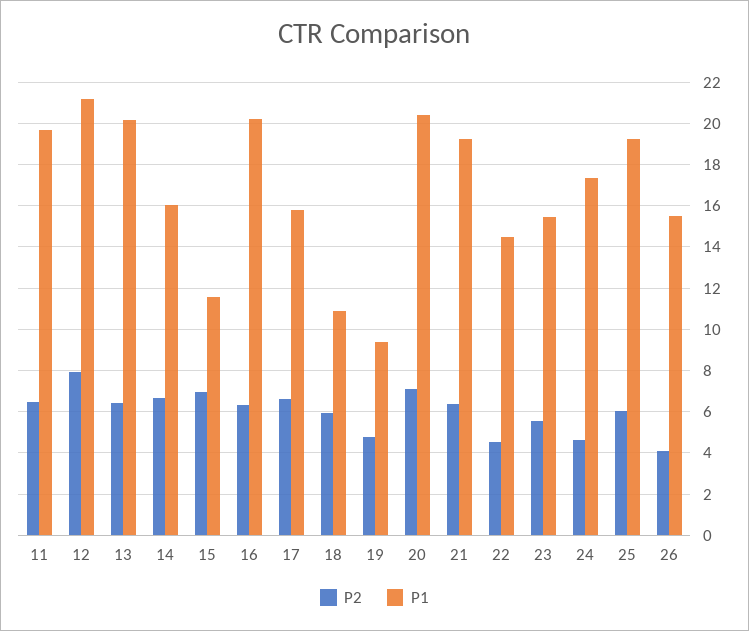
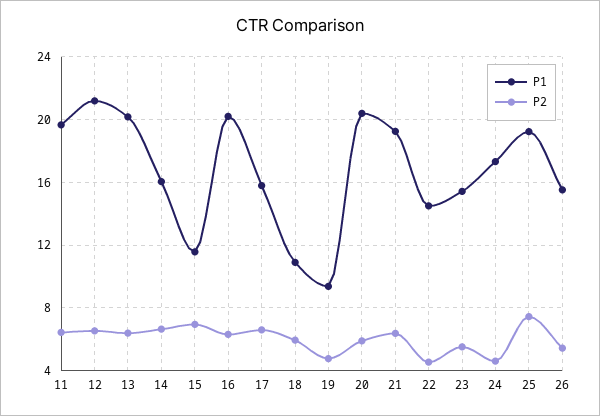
  {
    "P2": {
      "11": 6.5,
-     "12": 8,
+     "12": 6.5,
      "13": 6.5,
      "14": 6.5,
      "15": 7,
      "16": 6.5,
      "17": 6.5,
      "18": 6,
      "19": 5,
-     "20": 7,
+     "20": 6,
      "21": 6.5,
      "22": 4.5,
      "23": 5.5,
      "24": 4.5,
-     "25": 6,
+     "25": 7.5,
-     "26": 4
+     "26": 5.5
    },
    "P1": {
      "11": 19.5,
      "12": 21,
      "13": 20,
      "14": 16,
      "15": 11.5,
      "16": 20,
      "17": 16,
      "18": 11,
      "19": 9.5,
      "20": 20.5,
      "21": 19.5,
      "22": 14.5,
      "23": 15.5,
      "24": 17.5,
      "25": 19,
      "26": 15.5
    }
  }

